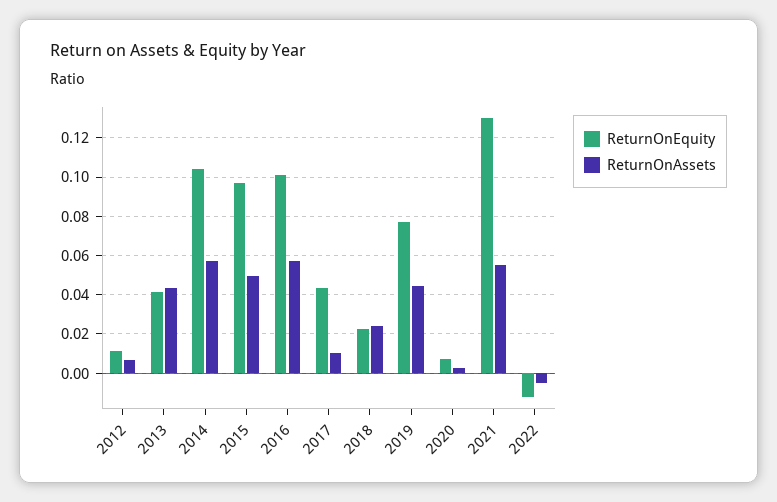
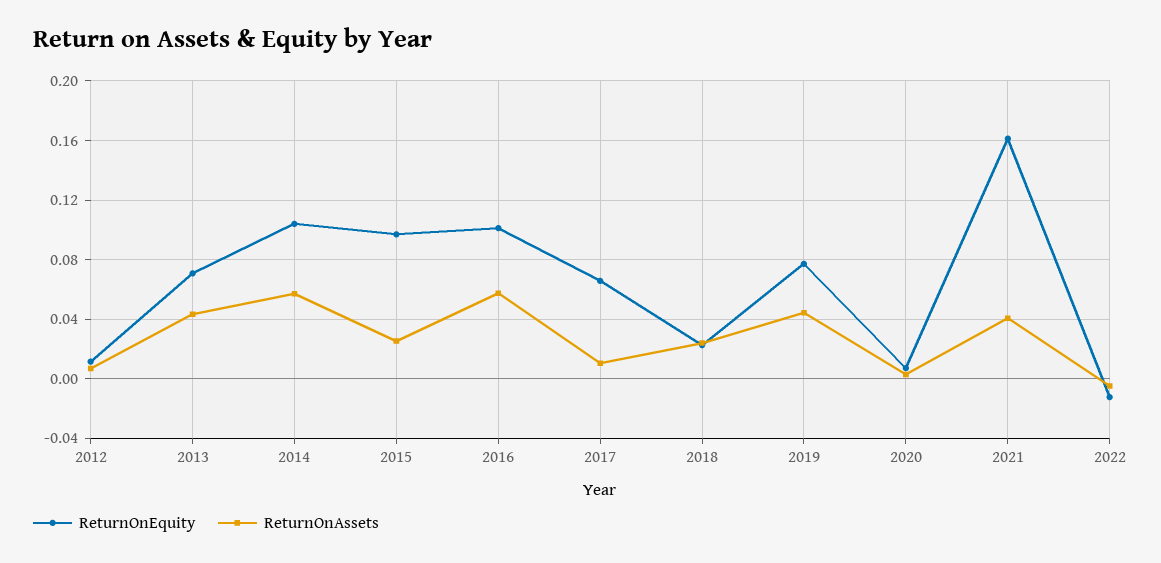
  {
    "ReturnOnEquity": {
      "2012": 0.01,
-     "2013": 0.04,
+     "2013": 0.07,
      "2014": 0.105,
      "2015": 0.095,
      "2016": 0.1,
-     "2017": 0.045,
+     "2017": 0.065,
      "2018": 0.025,
      "2019": 0.075,
      "2020": 0.005,
-     "2021": 0.13,
+     "2021": 0.16,
      "2022": -0.01
    },
    "ReturnOnAssets": {
      "2012": 0.005,
      "2013": 0.045,
      "2014": 0.055,
-     "2015": 0.05,
+     "2015": 0.025,
      "2016": 0.055,
      "2017": 0.01,
      "2018": 0.025,
      "2019": 0.045,
      "2020": 0.005,
-     "2021": 0.055,
+     "2021": 0.04,
      "2022": -0.005
    }
  }

